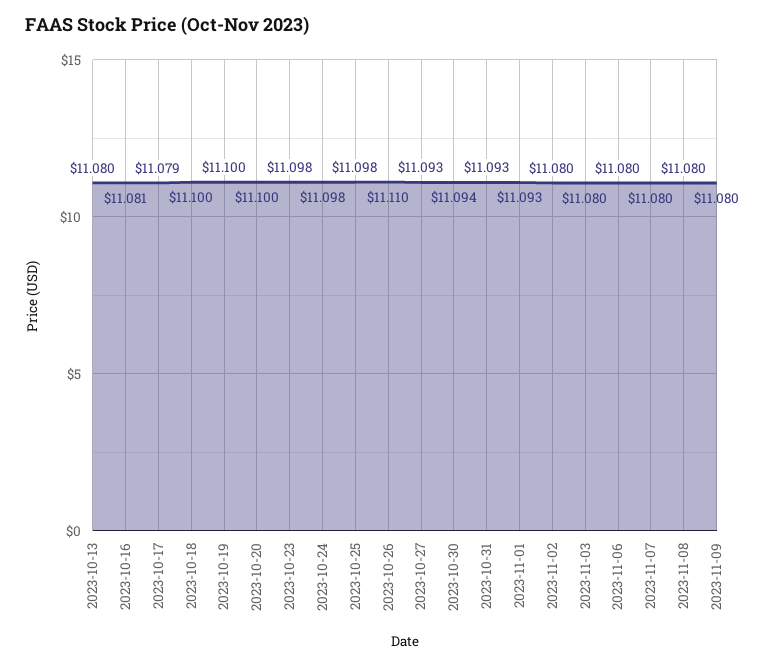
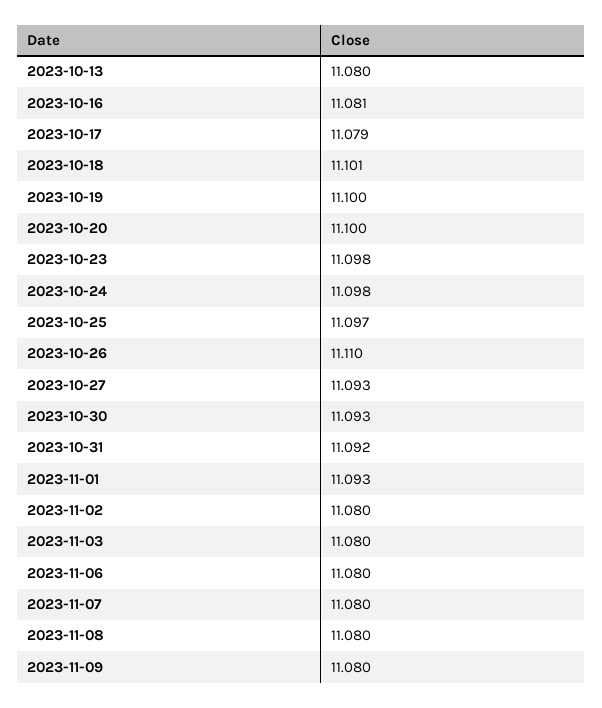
  {
    "2023-10-13": 11.08,
    "2023-10-16": 11.081,
    "2023-10-17": 11.079,
-   "2023-10-18": 11.1,
+   "2023-10-18": 11.101,
    "2023-10-19": 11.1,
    "2023-10-20": 11.1,
    "2023-10-23": 11.098,
    "2023-10-24": 11.098,
-   "2023-10-25": 11.098,
+   "2023-10-25": 11.097,
    "2023-10-26": 11.11,
    "2023-10-27": 11.093,
-   "2023-10-30": 11.094,
+   "2023-10-30": 11.093,
-   "2023-10-31": 11.093,
+   "2023-10-31": 11.092,
    "2023-11-01": 11.093,
    "2023-11-02": 11.08,
    "2023-11-03": 11.08,
    "2023-11-06": 11.08,
    "2023-11-07": 11.08,
    "2023-11-08": 11.08,
    "2023-11-09": 11.08
  }

